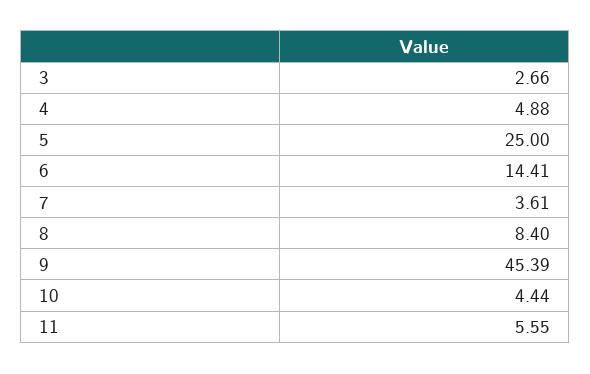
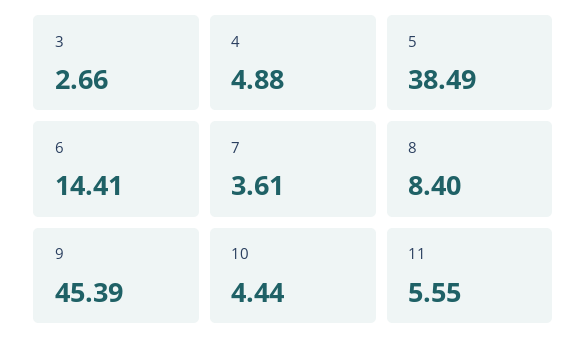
  {
    "3": 2.66,
    "4": 4.88,
-   "5": 25,
+   "5": 38.49,
    "6": 14.41,
    "7": 3.61,
    "8": 8.4,
    "9": 45.39,
    "10": 4.44,
    "11": 5.55
  }

